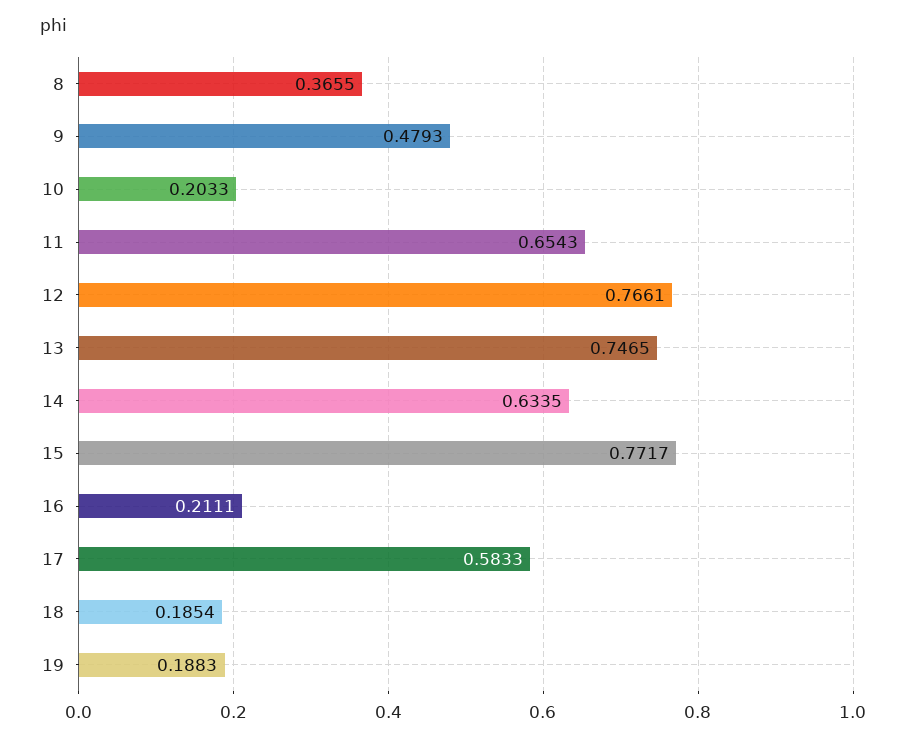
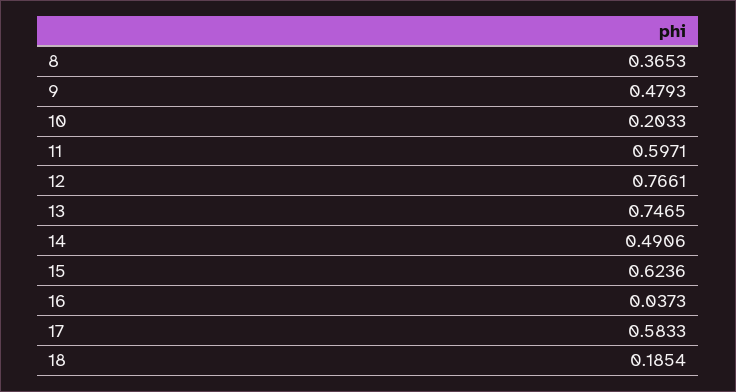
  {
-   "8": 0.3655,
+   "8": 0.3653,
    "9": 0.4793,
    "10": 0.2033,
-   "11": 0.6543,
+   "11": 0.5971,
    "12": 0.7661,
    "13": 0.7465,
-   "14": 0.6335,
+   "14": 0.4906,
-   "15": 0.7717,
+   "15": 0.6236,
-   "16": 0.2111,
+   "16": 0.0373,
    "17": 0.5833,
-   "18": 0.1854,
+   "18": 0.1854
-   "19": 0.1883
  }

